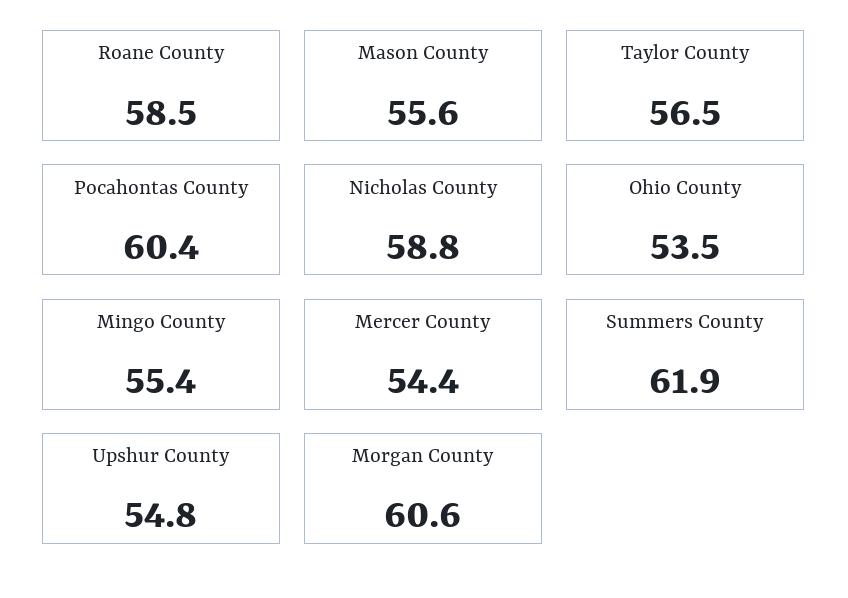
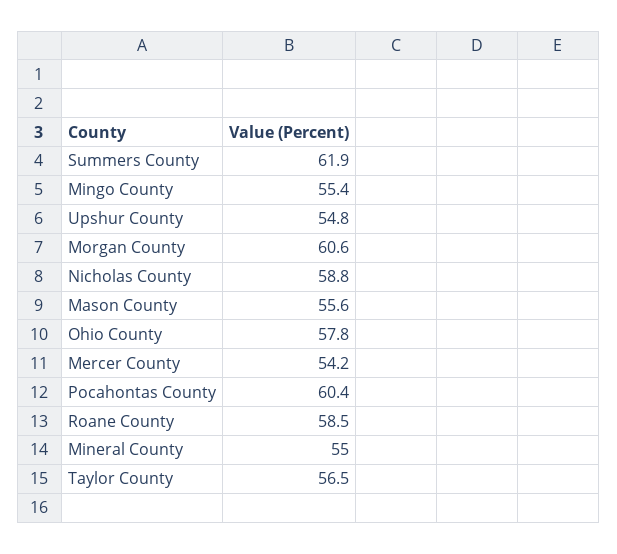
  {
    "Roane County": 58.5,
    "Mason County": 55.6,
    "Taylor County": 56.5,
    "Pocahontas County": 60.4,
    "Nicholas County": 58.8,
-   "Ohio County": 53.5,
+   "Ohio County": 57.8,
    "Mingo County": 55.4,
-   "Mercer County": 54.4,
+   "Mercer County": 54.2,
    "Summers County": 61.9,
    "Upshur County": 54.8,
-   "Morgan County": 60.6
+   "Morgan County": 60.6,
+   "Mineral County": 55
  }

